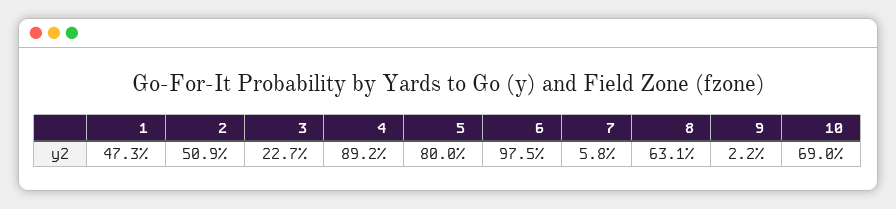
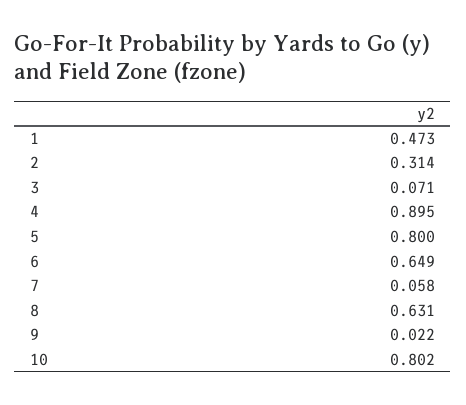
  {
    "1": 0.473,
-   "2": 0.509,
+   "2": 0.314,
-   "3": 0.227,
+   "3": 0.071,
-   "4": 0.892,
+   "4": 0.895,
    "5": 0.8,
-   "6": 0.975,
+   "6": 0.649,
    "7": 0.058,
    "8": 0.631,
    "9": 0.022,
-   "10": 0.69
+   "10": 0.802
  }

